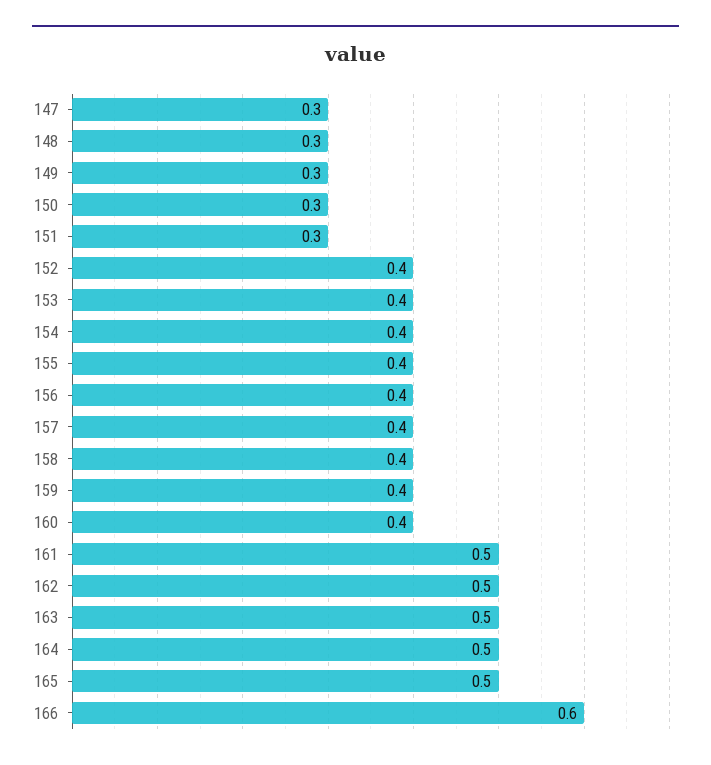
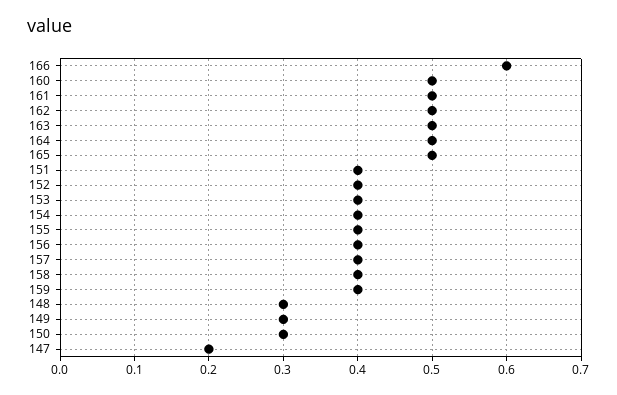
  {
-   "147": 0.3,
+   "147": 0.2,
    "148": 0.3,
    "149": 0.3,
    "150": 0.3,
-   "151": 0.3,
+   "151": 0.4,
    "152": 0.4,
    "153": 0.4,
    "154": 0.4,
    "155": 0.4,
    "156": 0.4,
    "157": 0.4,
    "158": 0.4,
    "159": 0.4,
-   "160": 0.4,
+   "160": 0.5,
    "161": 0.5,
    "162": 0.5,
    "163": 0.5,
    "164": 0.5,
    "165": 0.5,
    "166": 0.6
  }

